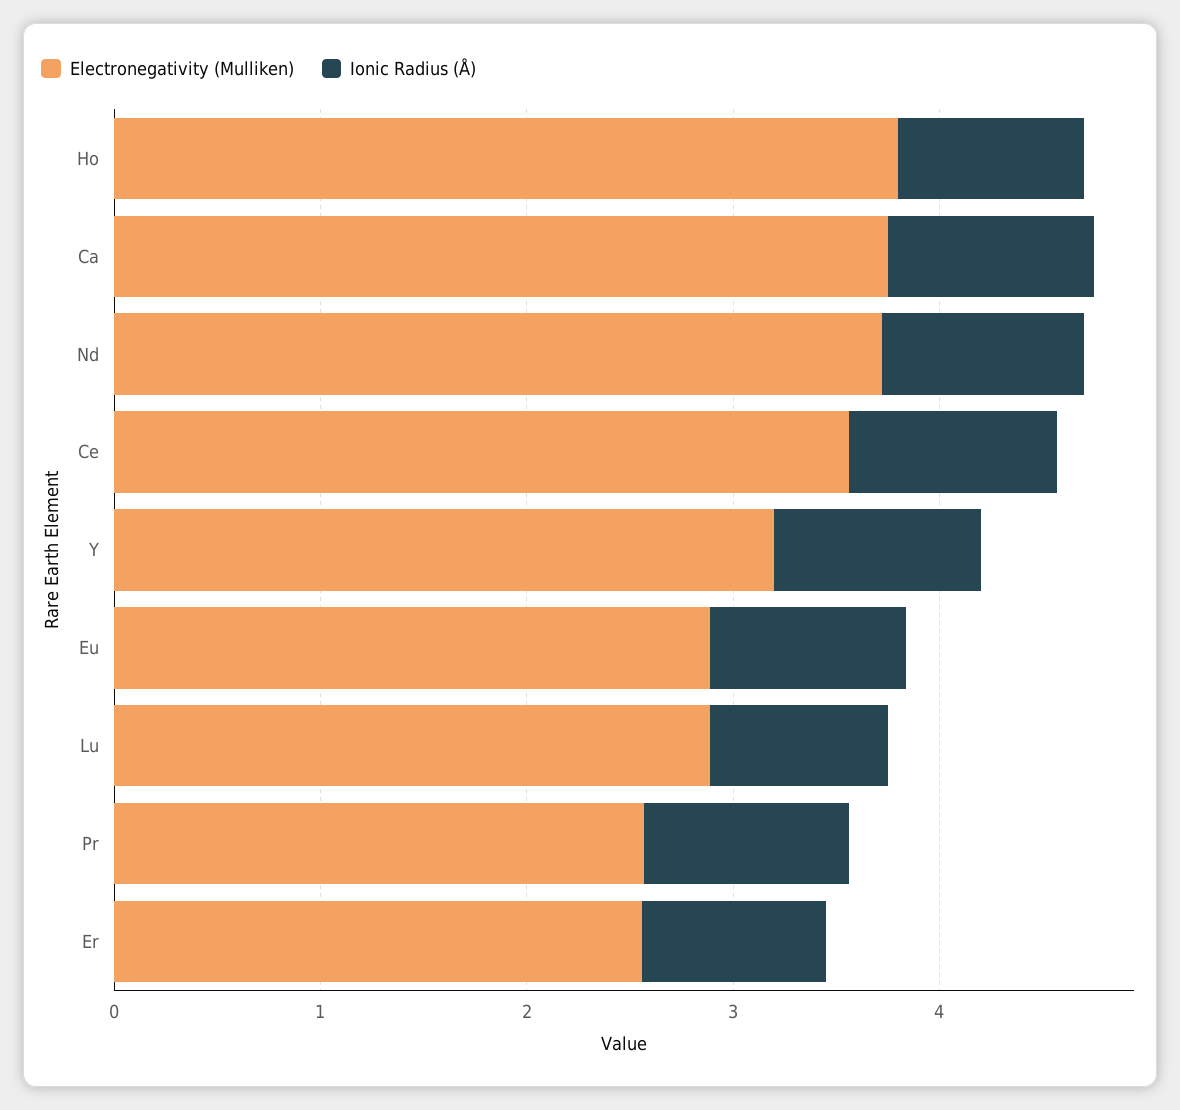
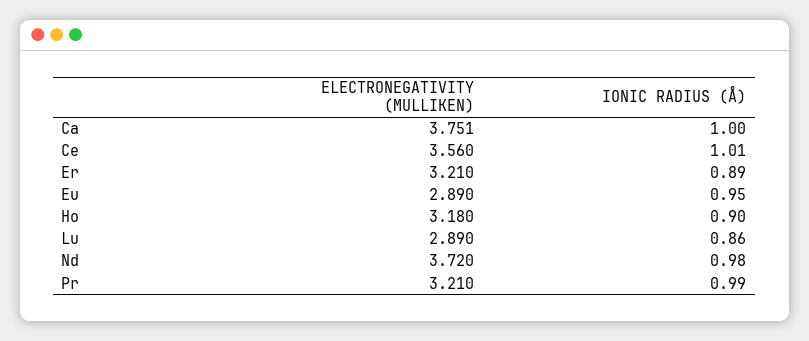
  {
    "Electronegativity (Mulliken)": {
-     "Ho": 3.8,
+     "Ho": 3.18,
      "Ca": 3.751,
      "Nd": 3.72,
      "Ce": 3.56,
-     "Y": 3.2,
      "Eu": 2.89,
      "Lu": 2.89,
-     "Pr": 2.6,
+     "Pr": 3.21,
-     "Er": 2.6
+     "Er": 3.21
    },
    "Ionic Radius (Å)": {
      "Ho": 0.9,
      "Ca": 1,
      "Nd": 0.98,
      "Ce": 1.01,
-     "Y": 1,
      "Eu": 0.95,
      "Lu": 0.86,
      "Pr": 0.99,
      "Er": 0.89
    }
  }

